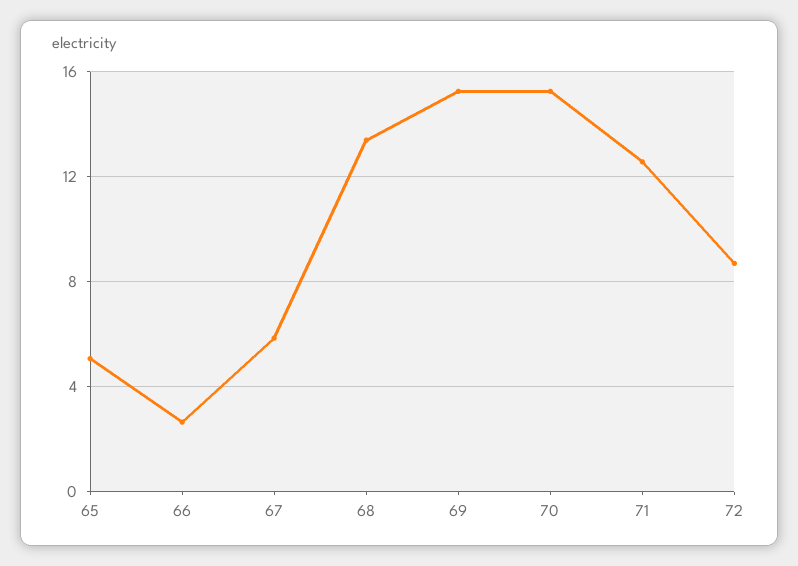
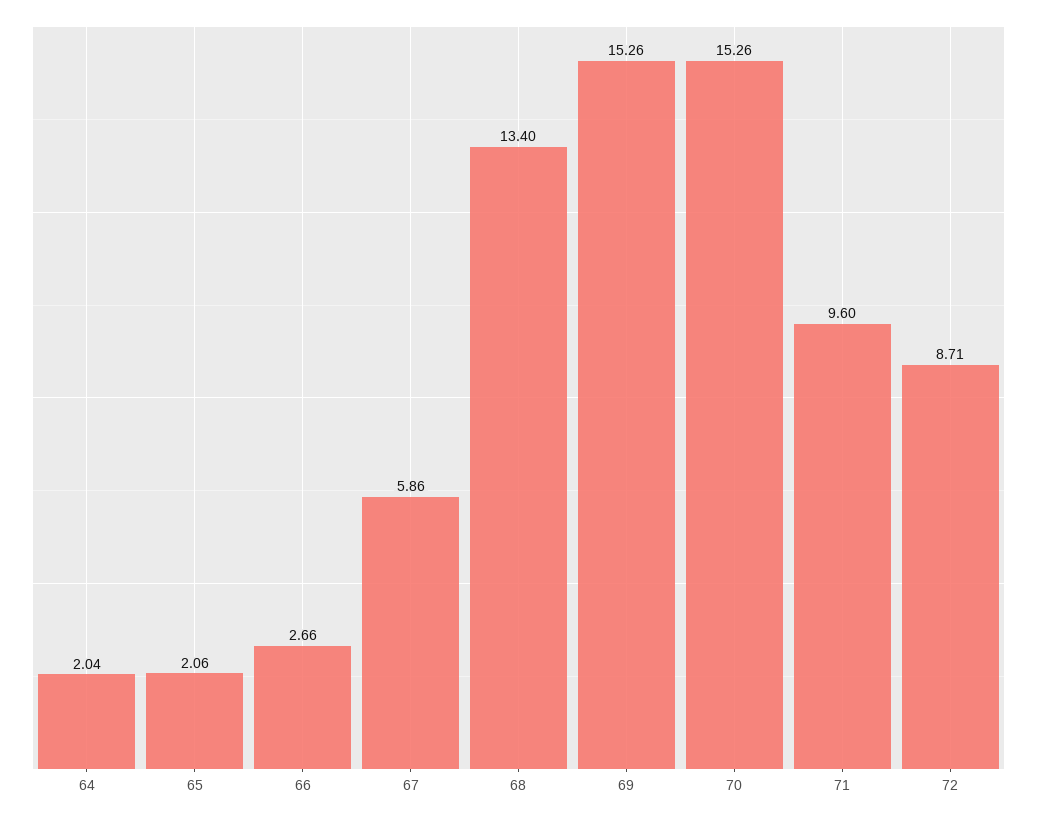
  {
-   "65": 5,
+   "65": 2.06,
    "66": 2.66,
    "67": 5.86,
    "68": 13.4,
    "69": 15.26,
    "70": 15.26,
-   "71": 12.5,
+   "71": 9.6,
-   "72": 8.71
+   "72": 8.71,
+   "64": 2.04
  }

